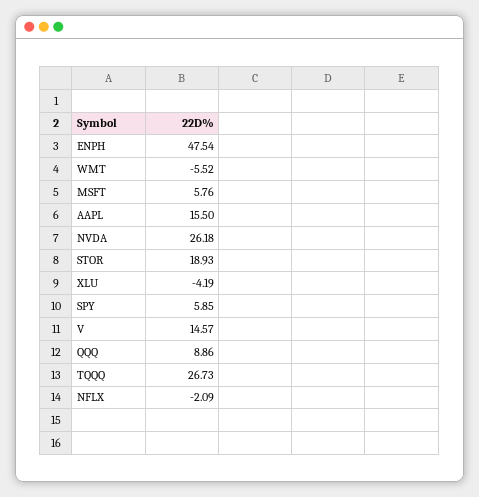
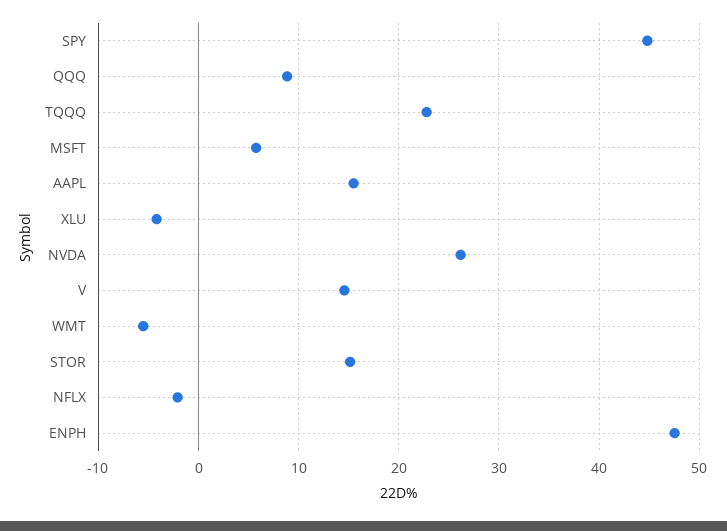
  {
    "ENPH": 47.54,
    "WMT": -5.52,
    "MSFT": 5.76,
    "AAPL": 15.5,
    "NVDA": 26.18,
-   "STOR": 18.93,
+   "STOR": 15,
    "XLU": -4.19,
-   "SPY": 5.85,
+   "SPY": 45,
    "V": 14.57,
    "QQQ": 8.86,
-   "TQQQ": 26.73,
+   "TQQQ": 23,
    "NFLX": -2.09
  }

